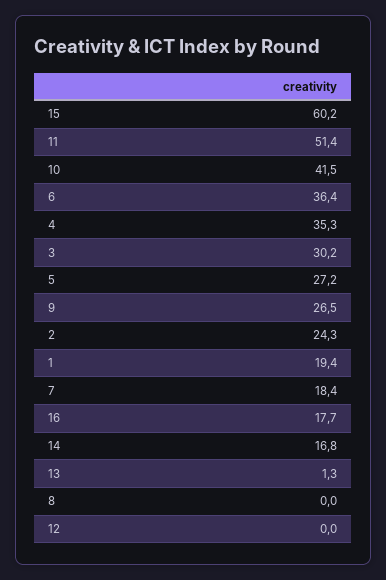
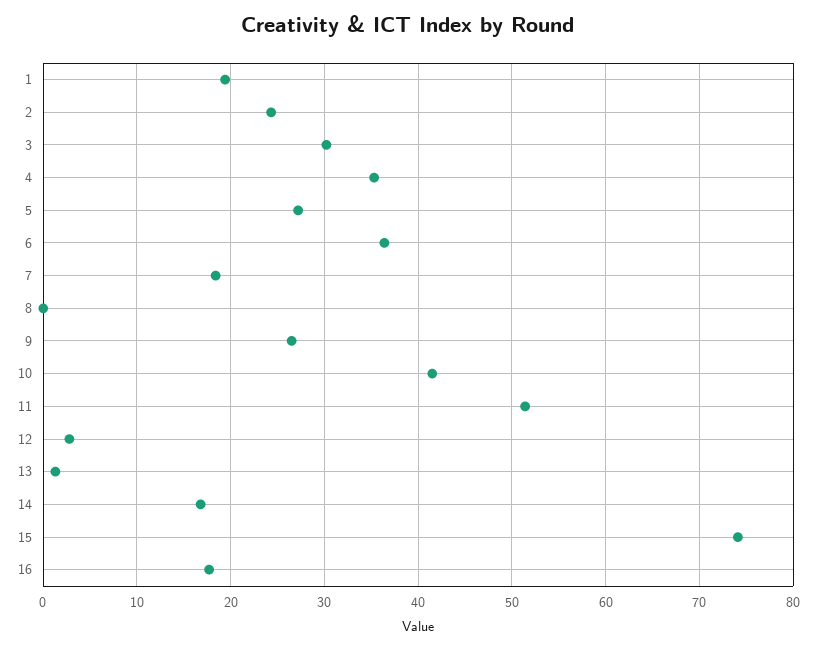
  {
-   "15": 60.2,
+   "15": 74,
    "11": 51.4,
    "10": 41.5,
    "6": 36.4,
    "4": 35.3,
    "3": 30.2,
    "5": 27.2,
    "9": 26.5,
    "2": 24.3,
    "1": 19.4,
    "7": 18.4,
    "16": 17.7,
    "14": 16.8,
    "13": 1.3,
    "8": 0,
-   "12": 0
+   "12": 3
  }

